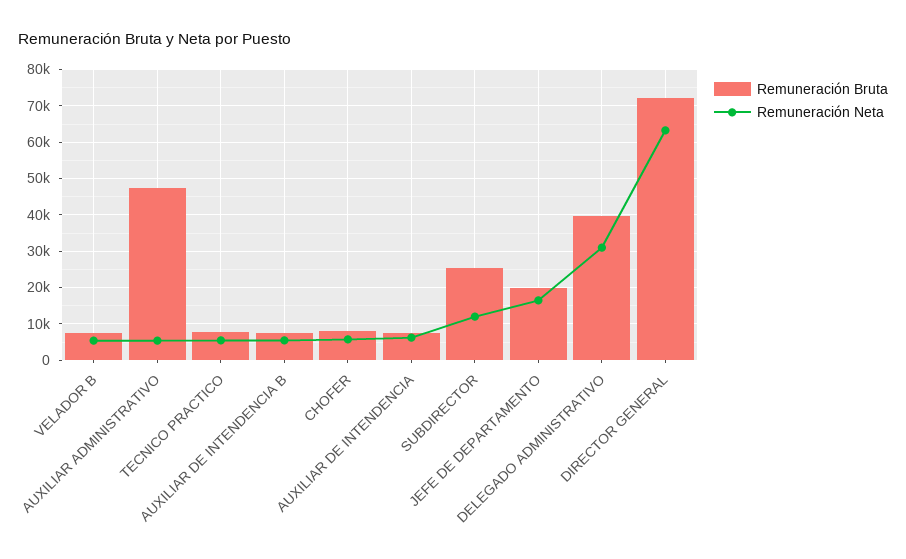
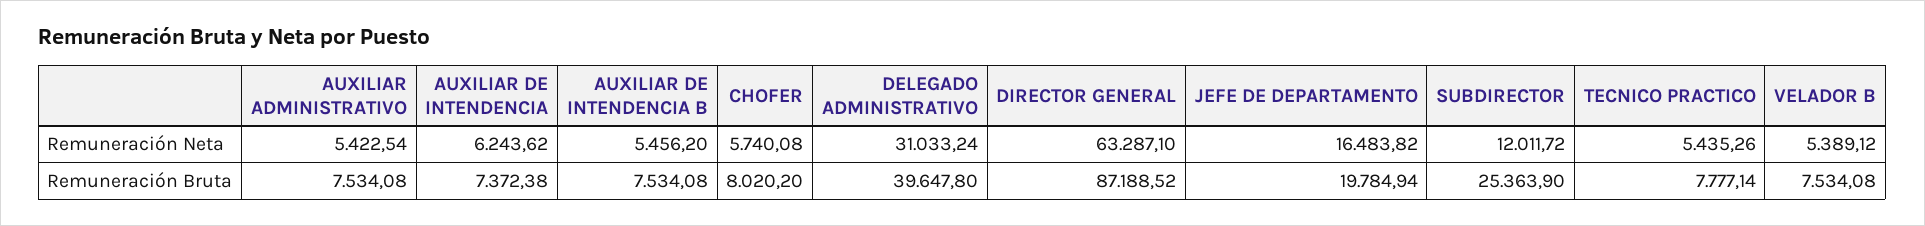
  {
    "Remuneración Bruta": {
      "VELADOR B": 7534.08,
-     "AUXILIAR ADMINISTRATIVO": 48000,
+     "AUXILIAR ADMINISTRATIVO": 7534.08,
      "TECNICO PRACTICO": 7777.14,
      "AUXILIAR DE INTENDENCIA B": 7534.08,
      "CHOFER": 8020.2,
      "AUXILIAR DE INTENDENCIA": 7372.38,
      "SUBDIRECTOR": 25363.9,
      "JEFE DE DEPARTAMENTO": 19784.94,
      "DELEGADO ADMINISTRATIVO": 39647.8,
-     "DIRECTOR GENERAL": 72000
+     "DIRECTOR GENERAL": 87188.52
    },
    "Remuneración Neta": {
      "VELADOR B": 5389.12,
      "AUXILIAR ADMINISTRATIVO": 5422.54,
      "TECNICO PRACTICO": 5435.26,
      "AUXILIAR DE INTENDENCIA B": 5456.2,
      "CHOFER": 5740.08,
      "AUXILIAR DE INTENDENCIA": 6243.62,
      "SUBDIRECTOR": 12011.72,
      "JEFE DE DEPARTAMENTO": 16483.82,
      "DELEGADO ADMINISTRATIVO": 31033.24,
      "DIRECTOR GENERAL": 63287.1
    }
  }

